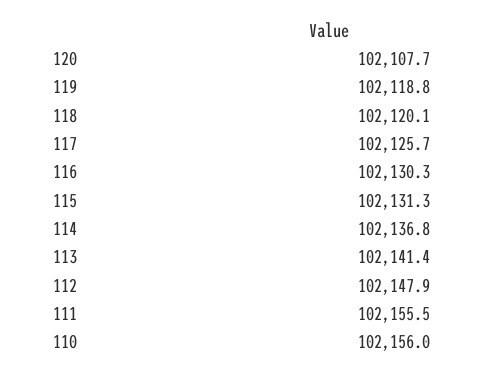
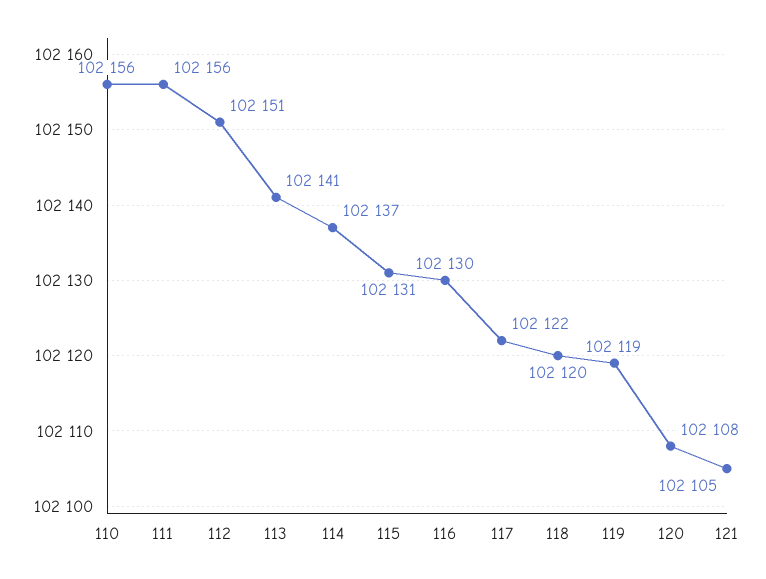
  {
    "120": 102107.7,
    "119": 102118.8,
    "118": 102120.1,
-   "117": 102125.7,
+   "117": 102122,
    "116": 102130.3,
    "115": 102131.3,
    "114": 102136.8,
    "113": 102141.4,
-   "112": 102147.9,
+   "112": 102151,
    "111": 102155.5,
-   "110": 102156
+   "110": 102156,
+   "121": 102105
  }

